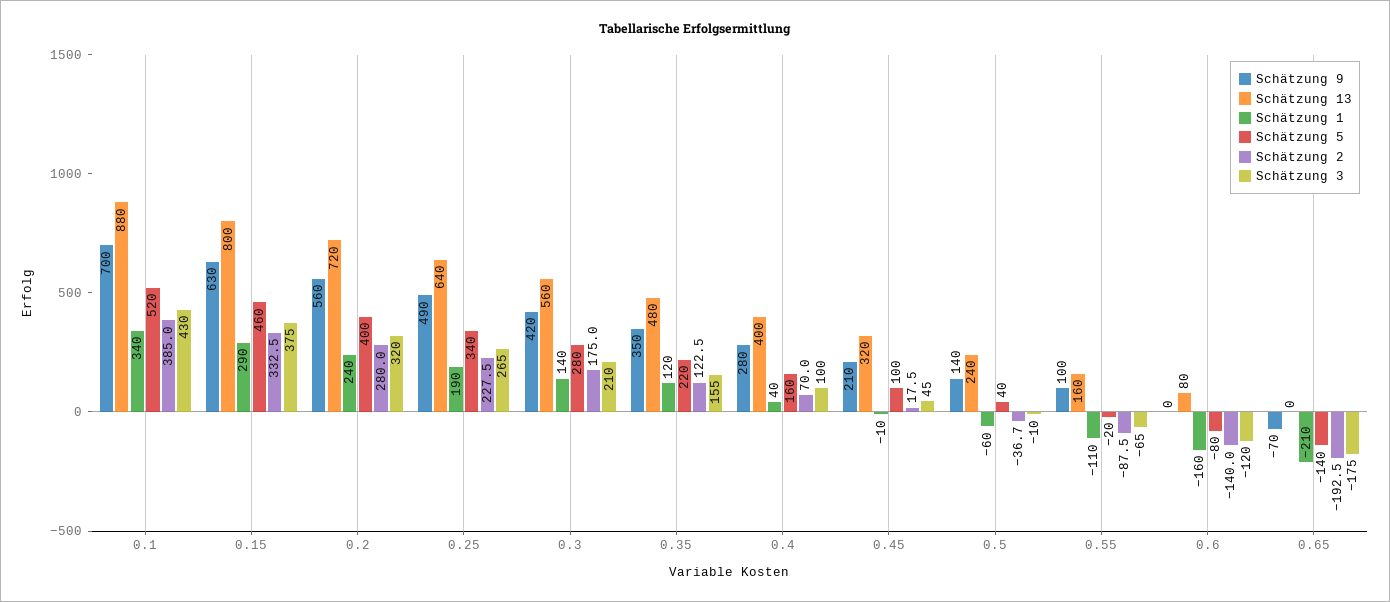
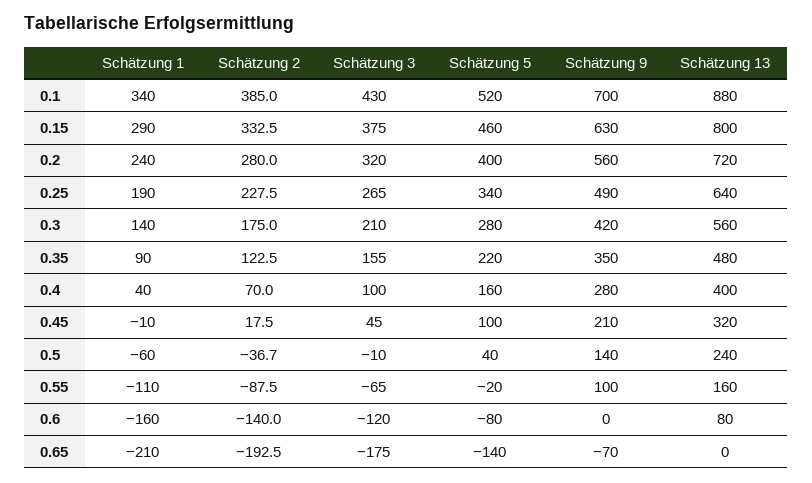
  {
    "Schätzung 9": {
      "0.1": 700,
      "0.15": 630,
      "0.2": 560,
      "0.25": 490,
      "0.3": 420,
      "0.35": 350,
      "0.4": 280,
      "0.45": 210,
      "0.5": 140,
      "0.55": 100,
      "0.6": 0,
      "0.65": -70
    },
    "Schätzung 13": {
      "0.1": 880,
      "0.15": 800,
      "0.2": 720,
      "0.25": 640,
      "0.3": 560,
      "0.35": 480,
      "0.4": 400,
      "0.45": 320,
      "0.5": 240,
      "0.55": 160,
      "0.6": 80,
      "0.65": 0
    },
    "Schätzung 1": {
      "0.1": 340,
      "0.15": 290,
      "0.2": 240,
      "0.25": 190,
      "0.3": 140,
-     "0.35": 120,
+     "0.35": 90,
      "0.4": 40,
      "0.45": -10,
      "0.5": -60,
      "0.55": -110,
      "0.6": -160,
      "0.65": -210
    },
    "Schätzung 5": {
      "0.1": 520,
      "0.15": 460,
      "0.2": 400,
      "0.25": 340,
      "0.3": 280,
      "0.35": 220,
      "0.4": 160,
      "0.45": 100,
      "0.5": 40,
      "0.55": -20,
      "0.6": -80,
      "0.65": -140
    },
    "Schätzung 2": {
      "0.1": 385,
      "0.15": 332.5,
      "0.2": 280,
      "0.25": 227.5,
      "0.3": 175,
      "0.35": 122.5,
      "0.4": 70,
      "0.45": 17.5,
      "0.5": -36.7,
      "0.55": -87.5,
      "0.6": -140,
      "0.65": -192.5
    },
    "Schätzung 3": {
      "0.1": 430,
      "0.15": 375,
      "0.2": 320,
      "0.25": 265,
      "0.3": 210,
      "0.35": 155,
      "0.4": 100,
      "0.45": 45,
      "0.5": -10,
      "0.55": -65,
      "0.6": -120,
      "0.65": -175
    }
  }

